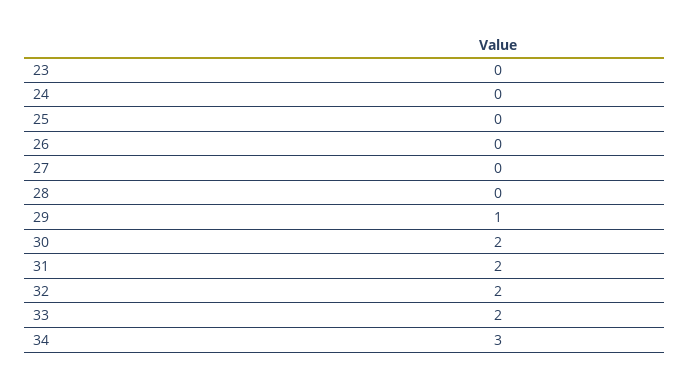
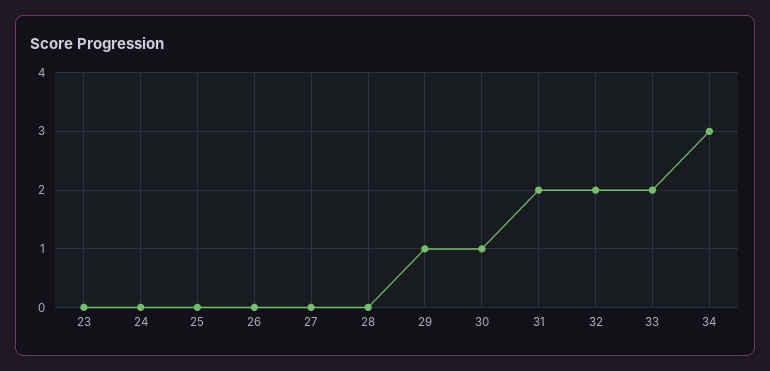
  {
    "23": 0,
    "24": 0,
    "25": 0,
    "26": 0,
    "27": 0,
    "28": 0,
    "29": 1,
-   "30": 2,
+   "30": 1,
    "31": 2,
    "32": 2,
    "33": 2,
    "34": 3
  }

